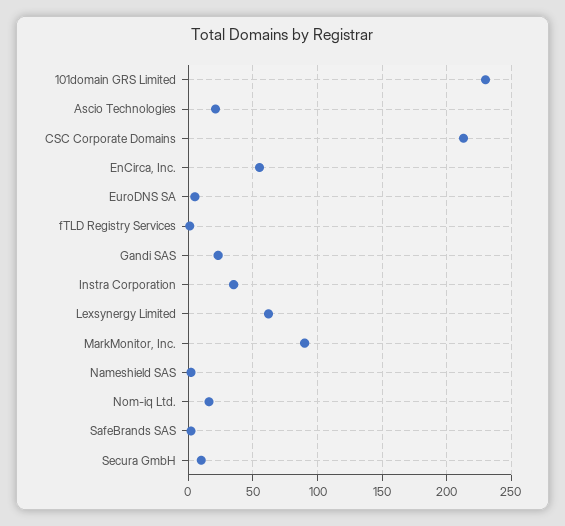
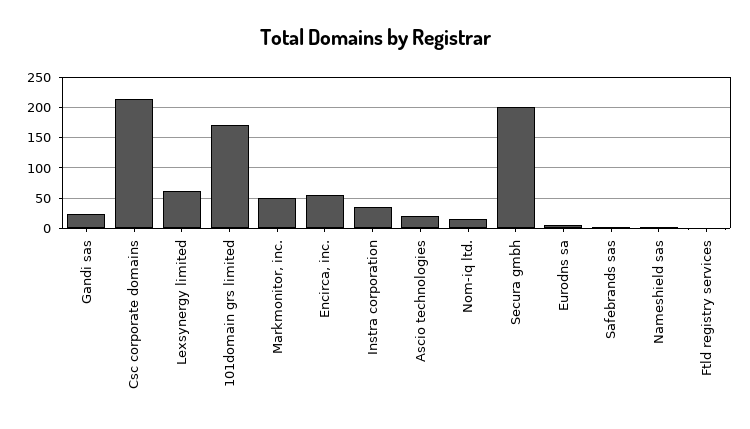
  {
-   "101domain GRS Limited": 230,
+   "101domain GRS Limited": 170,
    "Ascio Technologies": 20,
    "CSC Corporate Domains": 215,
    "EnCirca, Inc.": 55,
    "EuroDNS SA": 5,
    "fTLD Registry Services": 0,
    "Gandi SAS": 25,
    "Instra Corporation": 35,
    "Lexsynergy Limited": 60,
-   "MarkMonitor, Inc.": 90,
+   "MarkMonitor, Inc.": 50,
    "Nameshield SAS": 0,
    "Nom-iq Ltd.": 15,
    "SafeBrands SAS": 0,
-   "Secura GmbH": 10
+   "Secura GmbH": 200
  }

